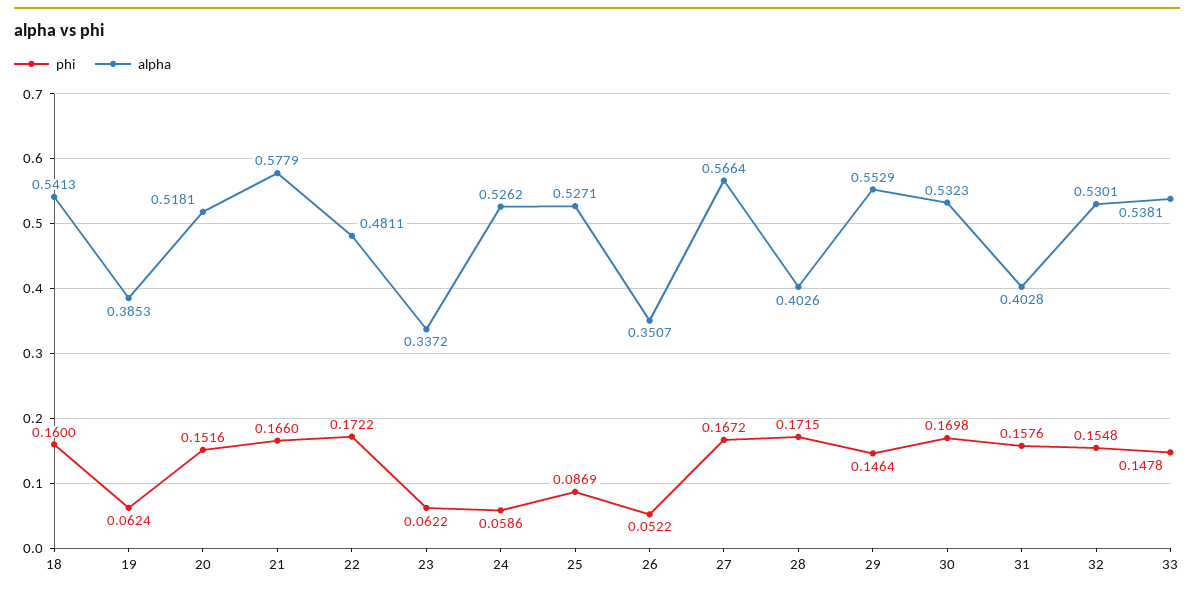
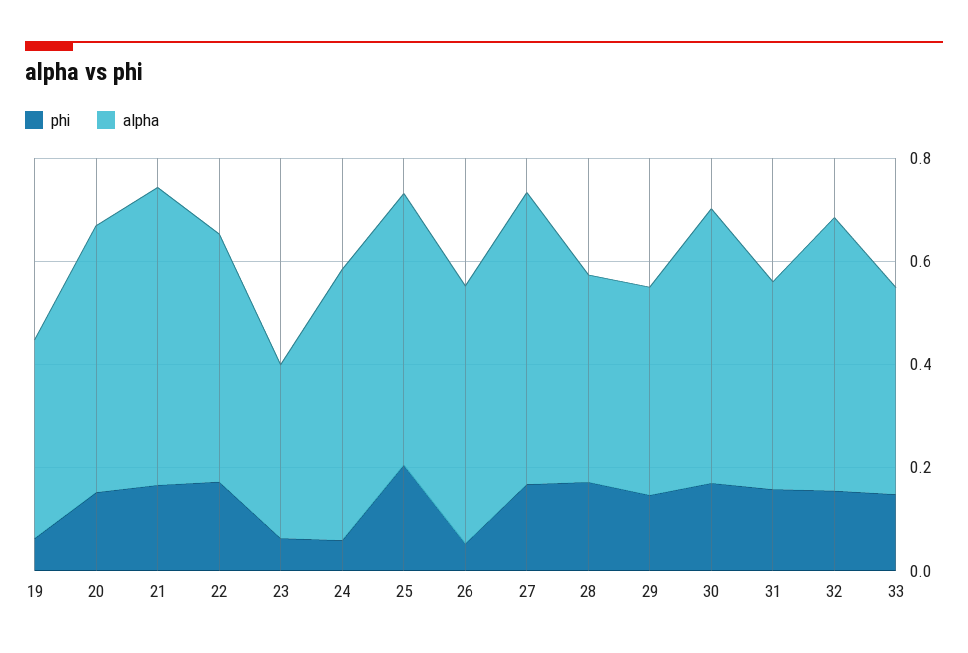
  {
    "phi": {
-     "18": 0.16,
      "19": 0.0624,
      "20": 0.1516,
      "21": 0.166,
      "22": 0.1722,
      "23": 0.0622,
      "24": 0.0586,
-     "25": 0.0869,
+     "25": 0.2,
      "26": 0.0522,
      "27": 0.1672,
      "28": 0.1715,
      "29": 0.1464,
      "30": 0.1698,
      "31": 0.1576,
      "32": 0.1548,
      "33": 0.1478
    },
    "alpha": {
-     "18": 0.5413,
      "19": 0.3853,
      "20": 0.5181,
      "21": 0.5779,
      "22": 0.4811,
      "23": 0.3372,
      "24": 0.5262,
      "25": 0.5271,
-     "26": 0.3507,
+     "26": 0.5,
      "27": 0.5664,
      "28": 0.4026,
-     "29": 0.5529,
+     "29": 0.4,
      "30": 0.5323,
      "31": 0.4028,
      "32": 0.5301,
-     "33": 0.5381
+     "33": 0.4
    }
  }

